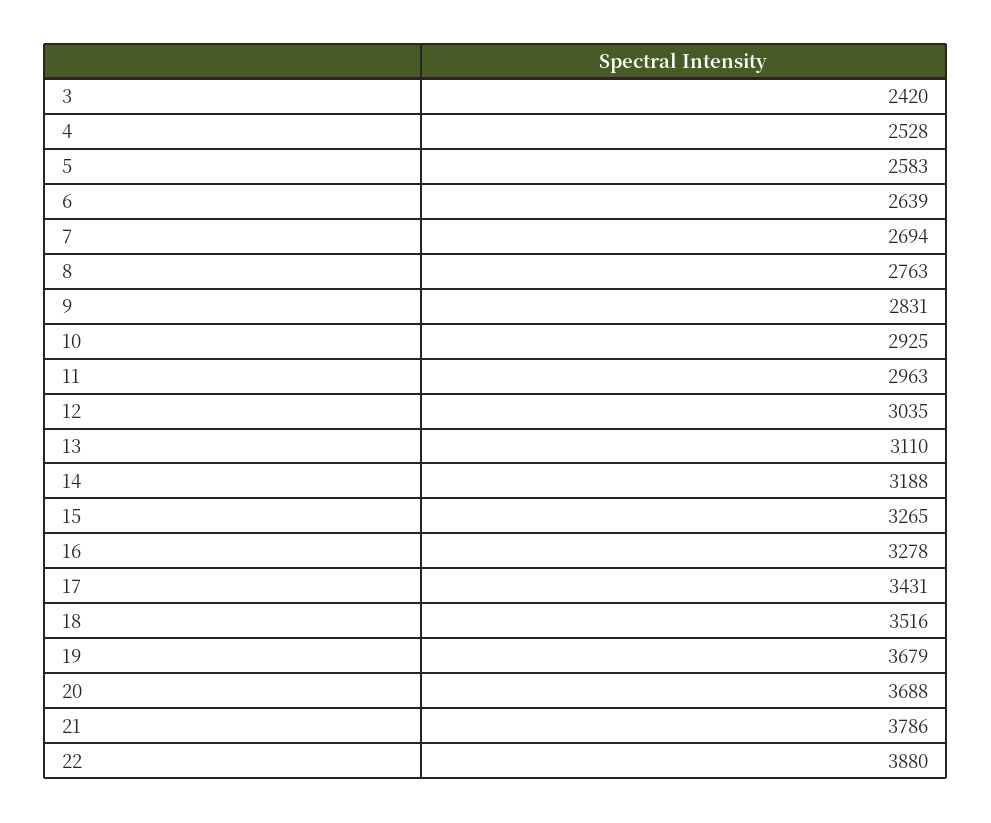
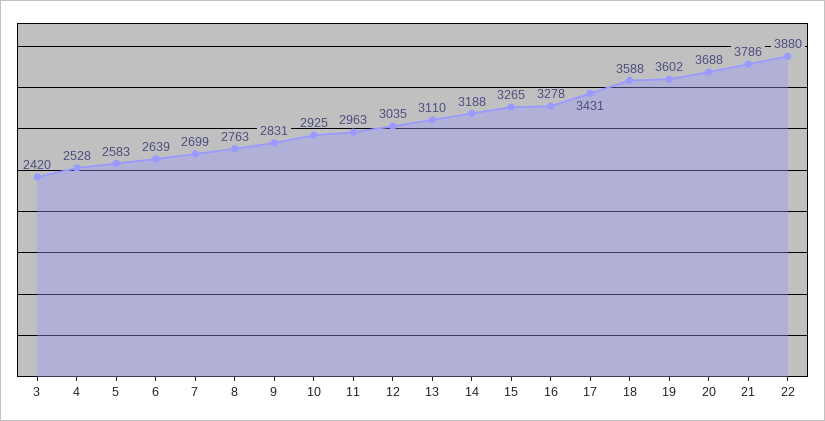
  {
    "3": 2420,
    "4": 2528,
    "5": 2583,
    "6": 2639,
-   "7": 2694,
+   "7": 2699,
    "8": 2763,
    "9": 2831,
    "10": 2925,
    "11": 2963,
    "12": 3035,
    "13": 3110,
    "14": 3188,
    "15": 3265,
    "16": 3278,
    "17": 3431,
-   "18": 3516,
+   "18": 3588,
-   "19": 3679,
+   "19": 3602,
    "20": 3688,
    "21": 3786,
    "22": 3880
  }

